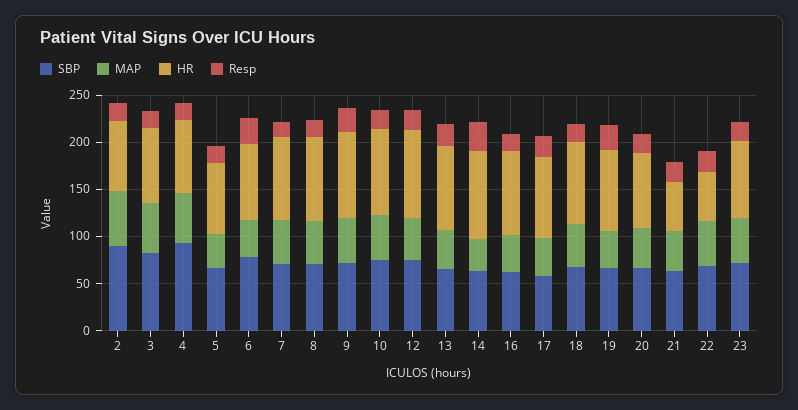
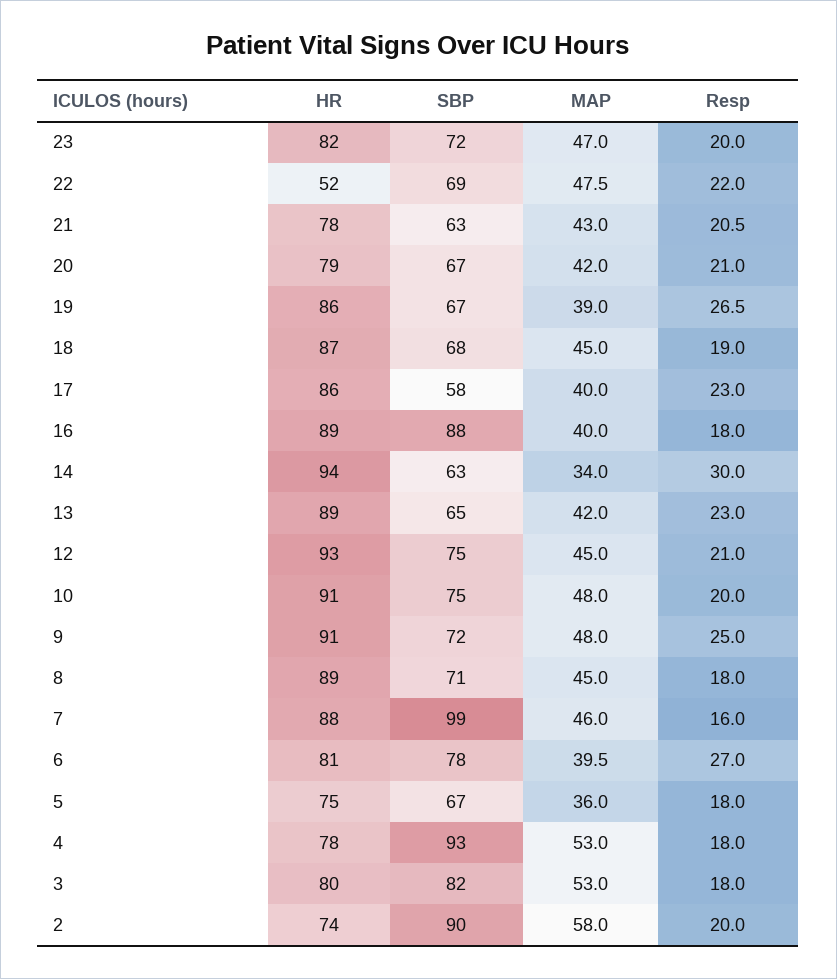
  {
    "SBP": {
      "2": 90,
      "3": 82,
      "4": 93,
      "5": 67,
      "6": 78,
-     "7": 70,
+     "7": 99,
      "8": 71,
      "9": 72,
      "10": 75,
      "12": 75,
      "13": 65,
      "14": 63,
-     "16": 60,
+     "16": 88,
      "17": 58,
      "18": 68,
      "19": 67,
      "20": 67,
      "21": 63,
      "22": 69,
      "23": 72
    },
    "MAP": {
      "2": 58,
      "3": 53,
      "4": 53,
      "5": 36,
      "6": 39.5,
      "7": 46,
      "8": 45,
      "9": 48,
      "10": 48,
      "12": 45,
      "13": 42,
      "14": 34,
      "16": 40,
      "17": 40,
      "18": 45,
      "19": 39,
      "20": 42,
      "21": 43,
      "22": 47.5,
      "23": 47
    },
    "HR": {
      "2": 74,
      "3": 80,
      "4": 78,
      "5": 75,
      "6": 81,
      "7": 88,
      "8": 89,
      "9": 91,
      "10": 91,
      "12": 93,
      "13": 89,
      "14": 94,
      "16": 89,
      "17": 86,
      "18": 87,
      "19": 86,
      "20": 79,
-     "21": 50,
+     "21": 78,
      "22": 52,
      "23": 82
    },
    "Resp": {
      "2": 20,
      "3": 18,
      "4": 18,
      "5": 18,
      "6": 27,
      "7": 16,
      "8": 18,
      "9": 25,
      "10": 20,
      "12": 21,
      "13": 23,
      "14": 30,
      "16": 18,
      "17": 23,
      "18": 19,
      "19": 26.5,
      "20": 21,
      "21": 20.5,
      "22": 22,
      "23": 20
    }
  }

